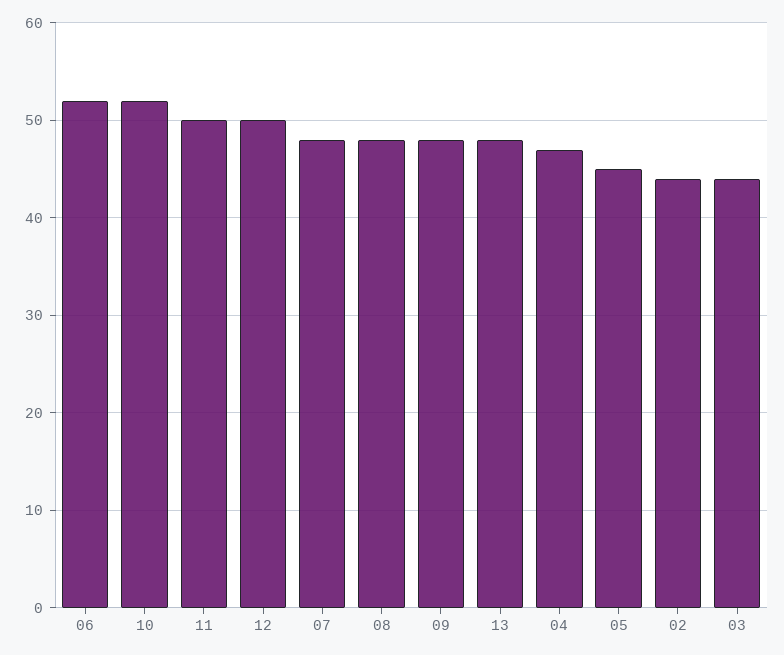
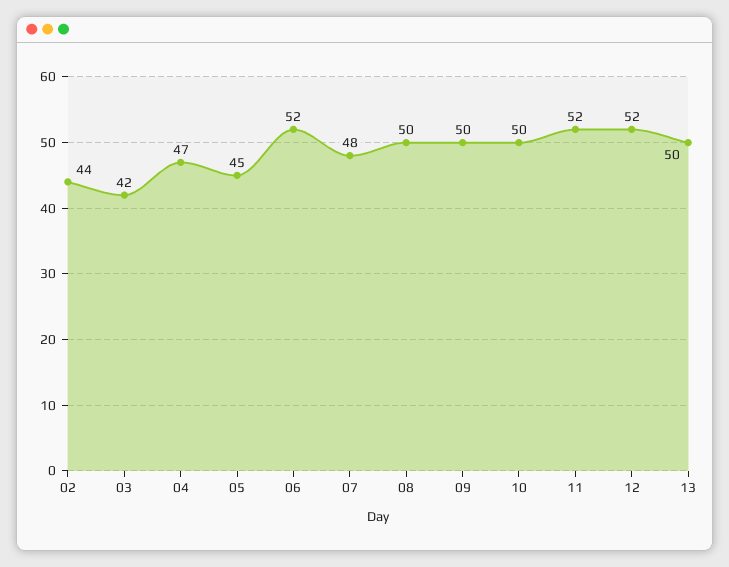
  {
    "06": 52,
-   "10": 52,
+   "10": 50,
-   "11": 50,
+   "11": 52,
-   "12": 50,
+   "12": 52,
    "07": 48,
-   "08": 48,
+   "08": 50,
-   "09": 48,
+   "09": 50,
-   "13": 48,
+   "13": 50,
    "04": 47,
    "05": 45,
    "02": 44,
-   "03": 44
+   "03": 42
  }

